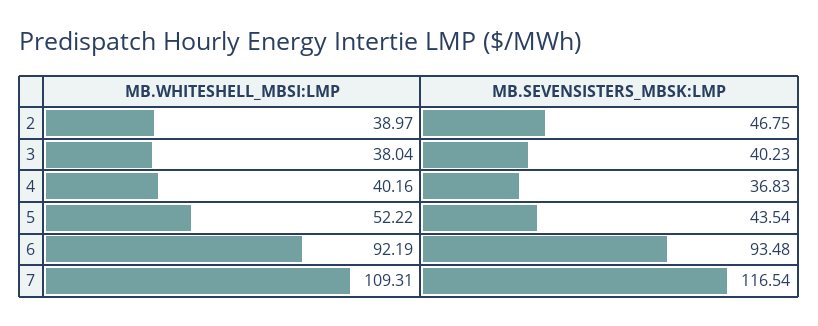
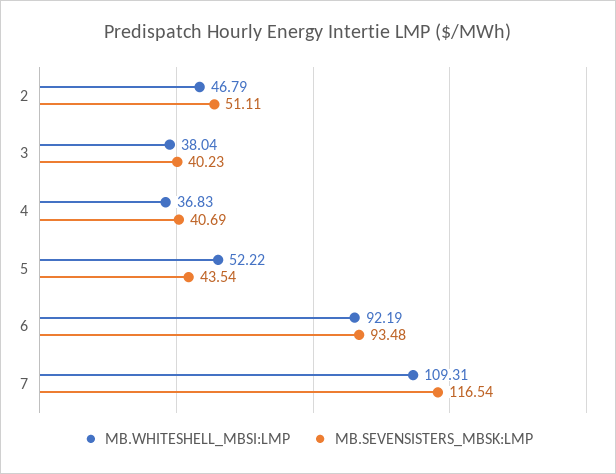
  {
    "MB.WHITESHELL_MBSI:LMP": {
-     "2": 38.97,
+     "2": 46.79,
      "3": 38.04,
-     "4": 40.16,
+     "4": 36.83,
      "5": 52.22,
      "6": 92.19,
      "7": 109.31
    },
    "MB.SEVENSISTERS_MBSK:LMP": {
-     "2": 46.75,
+     "2": 51.11,
      "3": 40.23,
-     "4": 36.83,
+     "4": 40.69,
      "5": 43.54,
      "6": 93.48,
      "7": 116.54
    }
  }

